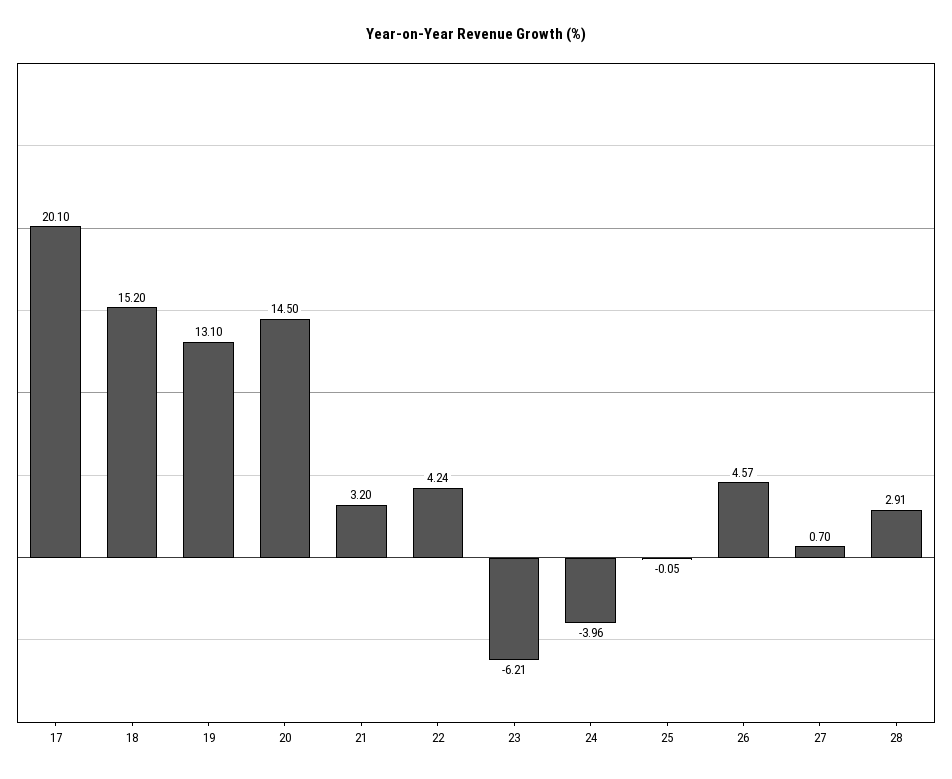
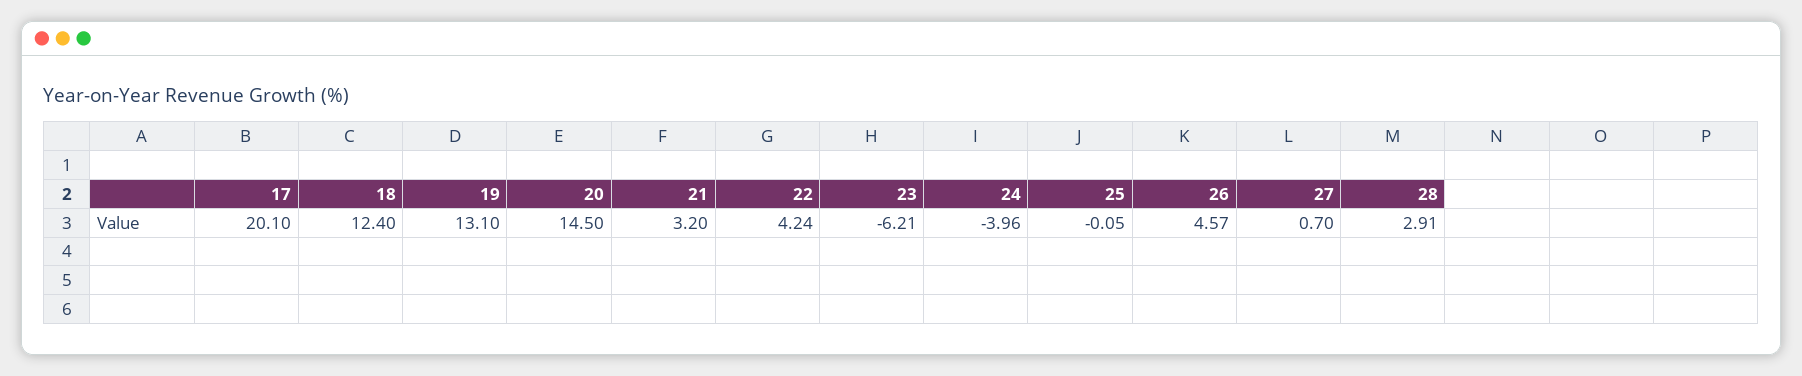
  {
    "17": 20.1,
-   "18": 15.2,
+   "18": 12.4,
    "19": 13.1,
    "20": 14.5,
    "21": 3.2,
    "22": 4.24,
    "23": -6.21,
    "24": -3.96,
    "25": -0.05,
    "26": 4.57,
    "27": 0.7,
    "28": 2.91
  }

